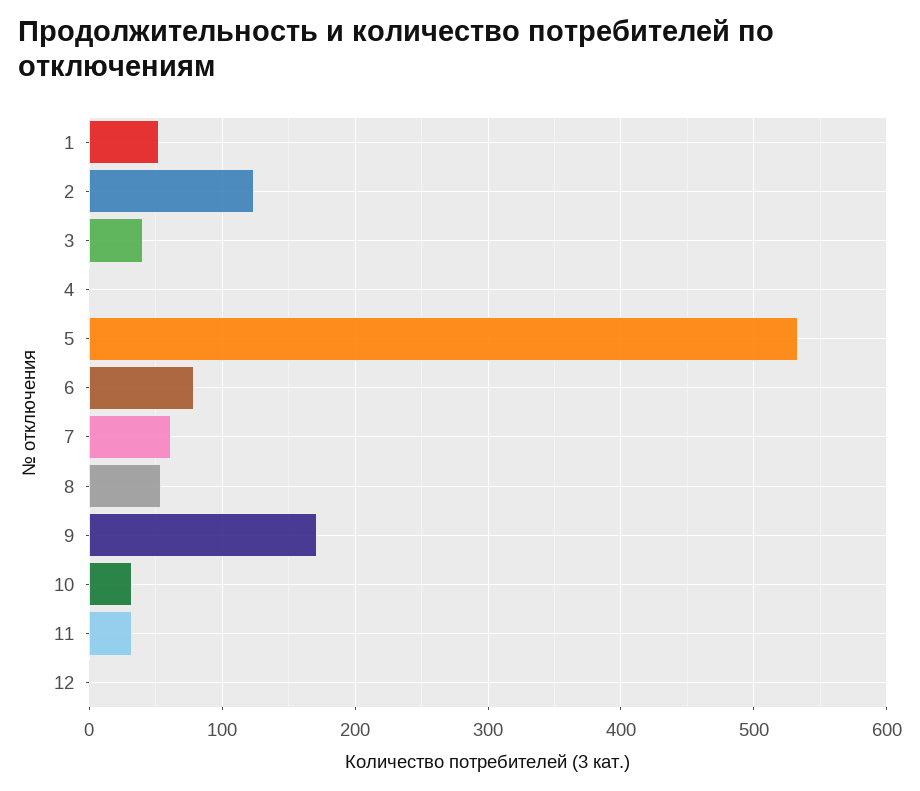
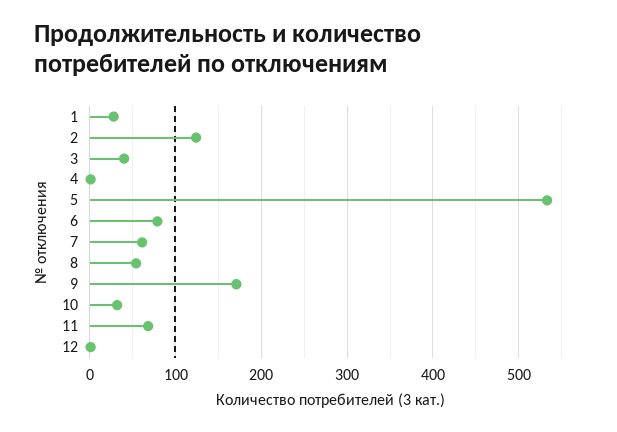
  {
-   "1": 50,
+   "1": 30,
    "2": 120,
    "3": 40,
    "4": 0,
    "5": 530,
    "6": 80,
    "7": 60,
    "8": 50,
    "9": 170,
    "10": 30,
-   "11": 30,
+   "11": 70,
    "12": 0
  }

